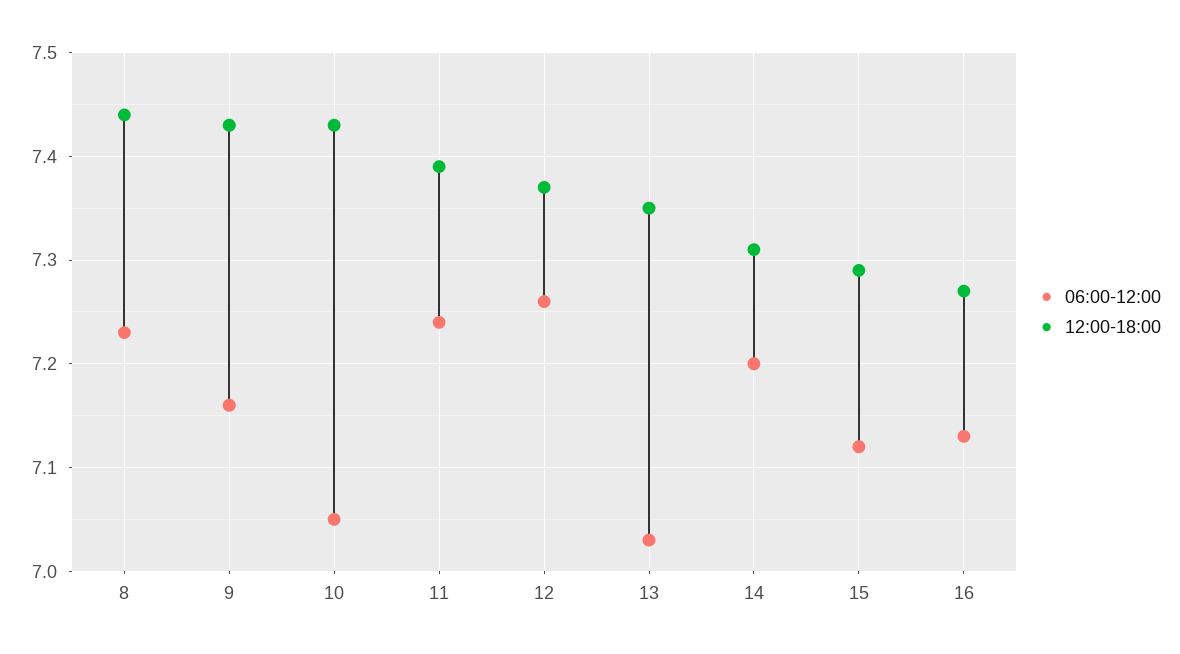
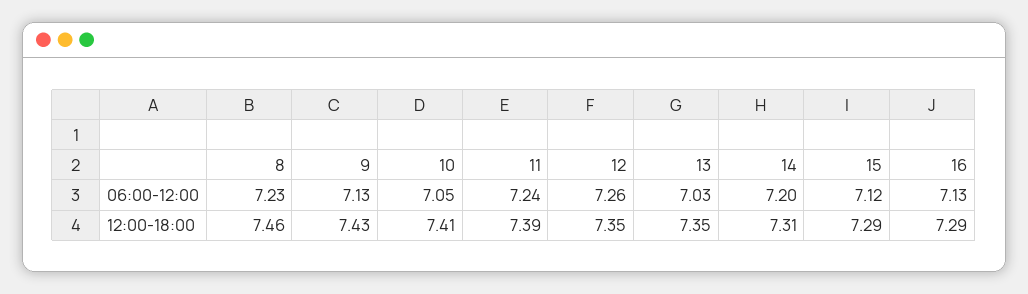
  {
    "06:00-12:00": {
      "8": 7.23,
-     "9": 7.16,
+     "9": 7.13,
      "10": 7.05,
      "11": 7.24,
      "12": 7.26,
      "13": 7.03,
      "14": 7.2,
      "15": 7.12,
      "16": 7.13
    },
    "12:00-18:00": {
-     "8": 7.44,
+     "8": 7.46,
      "9": 7.43,
-     "10": 7.43,
+     "10": 7.41,
      "11": 7.39,
-     "12": 7.37,
+     "12": 7.35,
      "13": 7.35,
      "14": 7.31,
      "15": 7.29,
-     "16": 7.27
+     "16": 7.29
    }
  }

